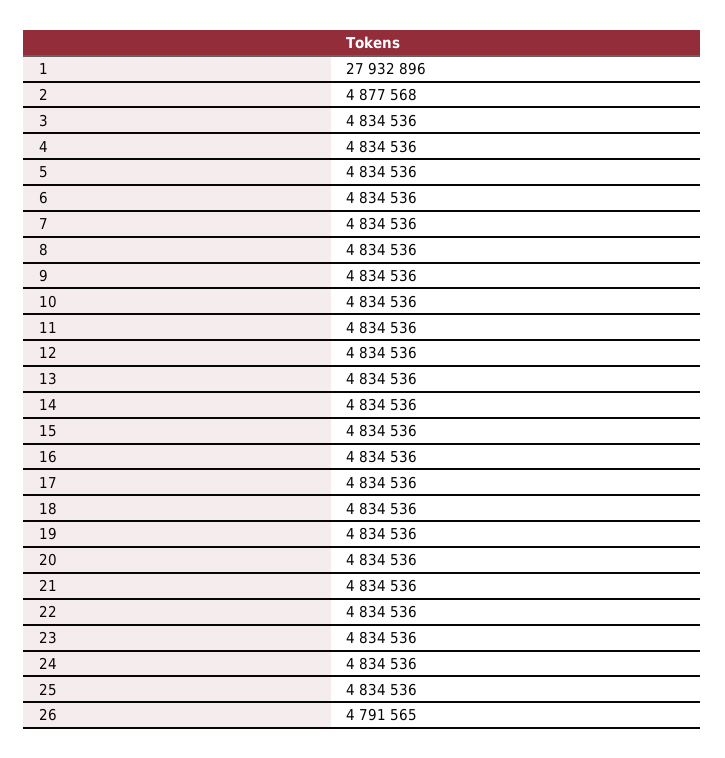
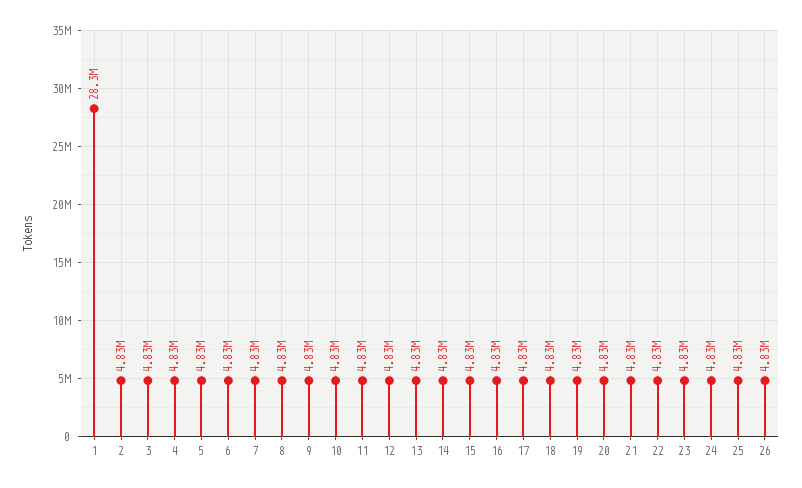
  {
-   "1": 27932896,
+   "1": 28300000,
-   "2": 4877568,
+   "2": 4830000,
    "3": 4834536,
    "4": 4834536,
    "5": 4834536,
    "6": 4834536,
    "7": 4834536,
    "8": 4834536,
    "9": 4834536,
    "10": 4834536,
    "11": 4834536,
    "12": 4834536,
    "13": 4834536,
    "14": 4834536,
    "15": 4834536,
    "16": 4834536,
    "17": 4834536,
    "18": 4834536,
    "19": 4834536,
    "20": 4834536,
    "21": 4834536,
    "22": 4834536,
    "23": 4834536,
    "24": 4834536,
    "25": 4834536,
-   "26": 4791565
+   "26": 4830000
  }

